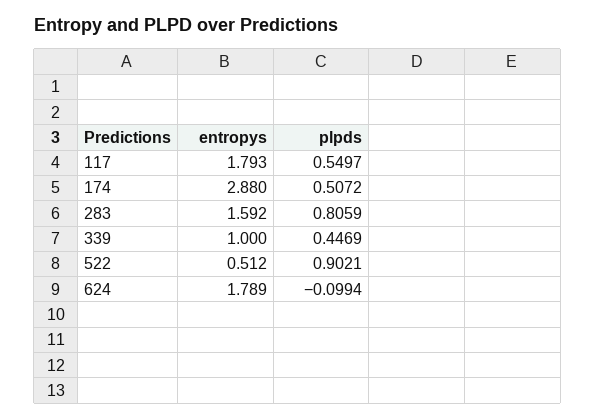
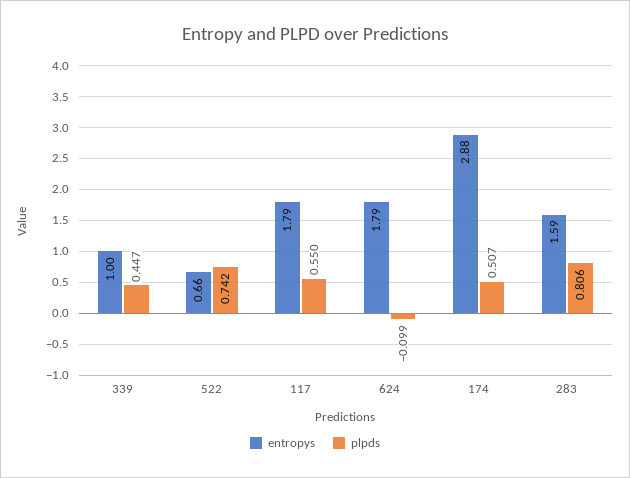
  {
    "entropys": {
      "117": 1.793,
      "174": 2.88,
      "283": 1.592,
      "339": 1,
-     "522": 0.512,
+     "522": 0.66,
      "624": 1.789
    },
    "plpds": {
      "117": 0.5497,
      "174": 0.5072,
      "283": 0.8059,
      "339": 0.4469,
-     "522": 0.9021,
+     "522": 0.742,
      "624": -0.0994
    }
  }

